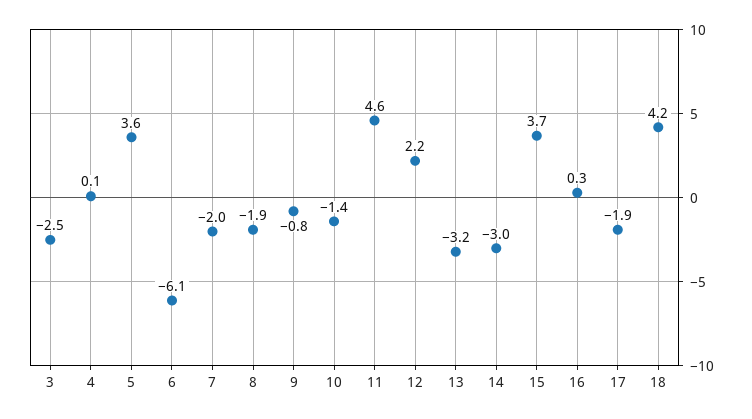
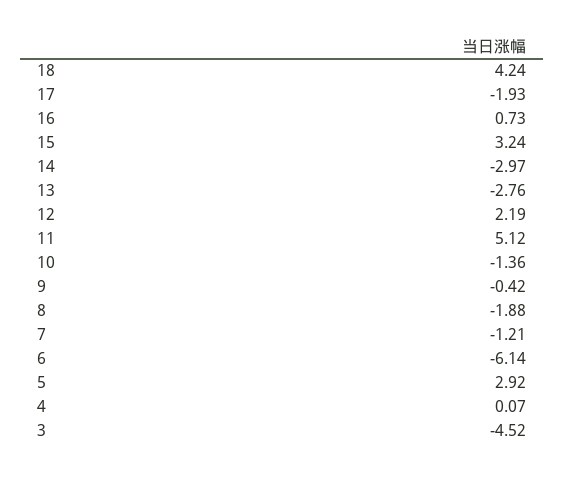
  {
-   "3": -2.5,
+   "3": -4.52,
    "4": 0.07,
-   "5": 3.6,
+   "5": 2.92,
    "6": -6.14,
-   "7": -2,
+   "7": -1.21,
    "8": -1.88,
-   "9": -0.8,
+   "9": -0.42,
    "10": -1.36,
-   "11": 4.6,
+   "11": 5.12,
    "12": 2.19,
-   "13": -3.2,
+   "13": -2.76,
    "14": -2.97,
-   "15": 3.7,
+   "15": 3.24,
-   "16": 0.3,
+   "16": 0.73,
    "17": -1.93,
    "18": 4.24
  }

